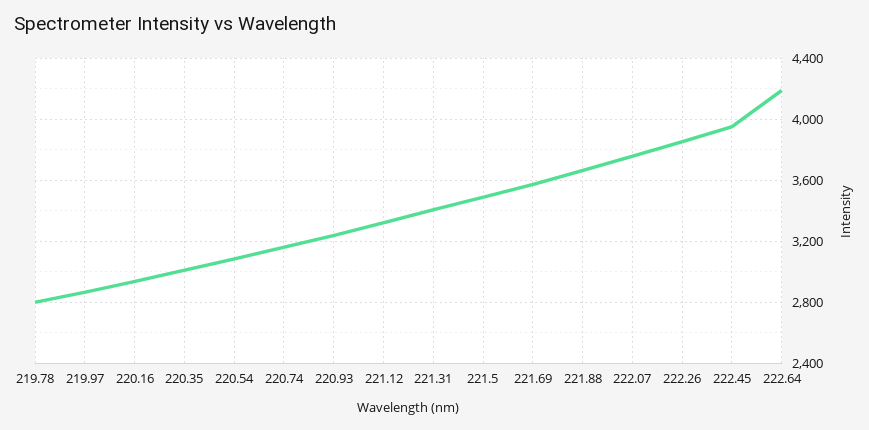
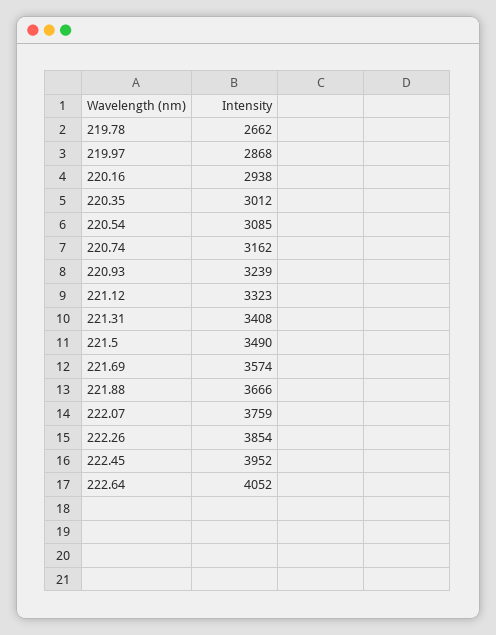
  {
-   "219.78": 2800,
+   "219.78": 2662,
    "219.97": 2868,
    "220.16": 2938,
    "220.35": 3012,
    "220.54": 3085,
    "220.74": 3162,
    "220.93": 3239,
    "221.12": 3323,
    "221.31": 3408,
    "221.5": 3490,
    "221.69": 3574,
    "221.88": 3666,
    "222.07": 3759,
    "222.26": 3854,
    "222.45": 3952,
-   "222.64": 4200
+   "222.64": 4052
  }

